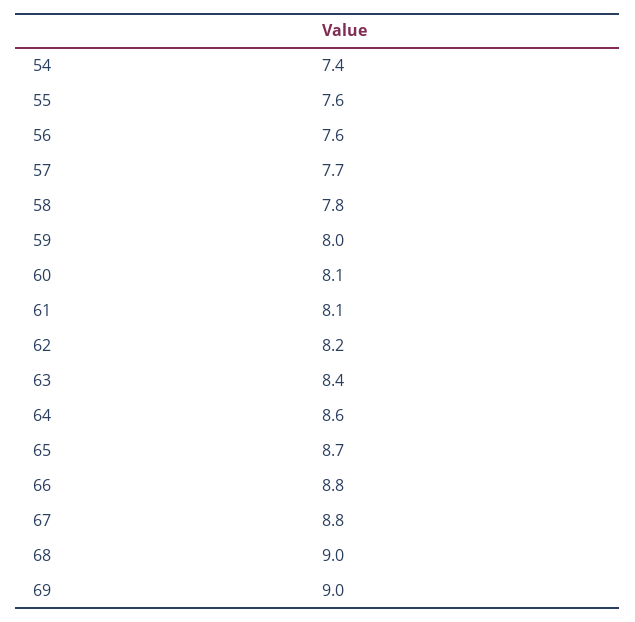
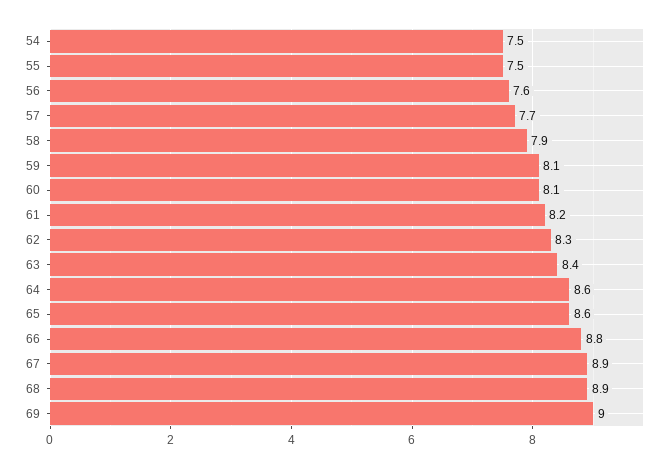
  {
-   "54": 7.4,
+   "54": 7.5,
-   "55": 7.6,
+   "55": 7.5,
    "56": 7.6,
    "57": 7.7,
-   "58": 7.8,
+   "58": 7.9,
-   "59": 8,
+   "59": 8.1,
    "60": 8.1,
-   "61": 8.1,
+   "61": 8.2,
-   "62": 8.2,
+   "62": 8.3,
    "63": 8.4,
    "64": 8.6,
-   "65": 8.7,
+   "65": 8.6,
    "66": 8.8,
-   "67": 8.8,
+   "67": 8.9,
-   "68": 9,
+   "68": 8.9,
    "69": 9
  }

